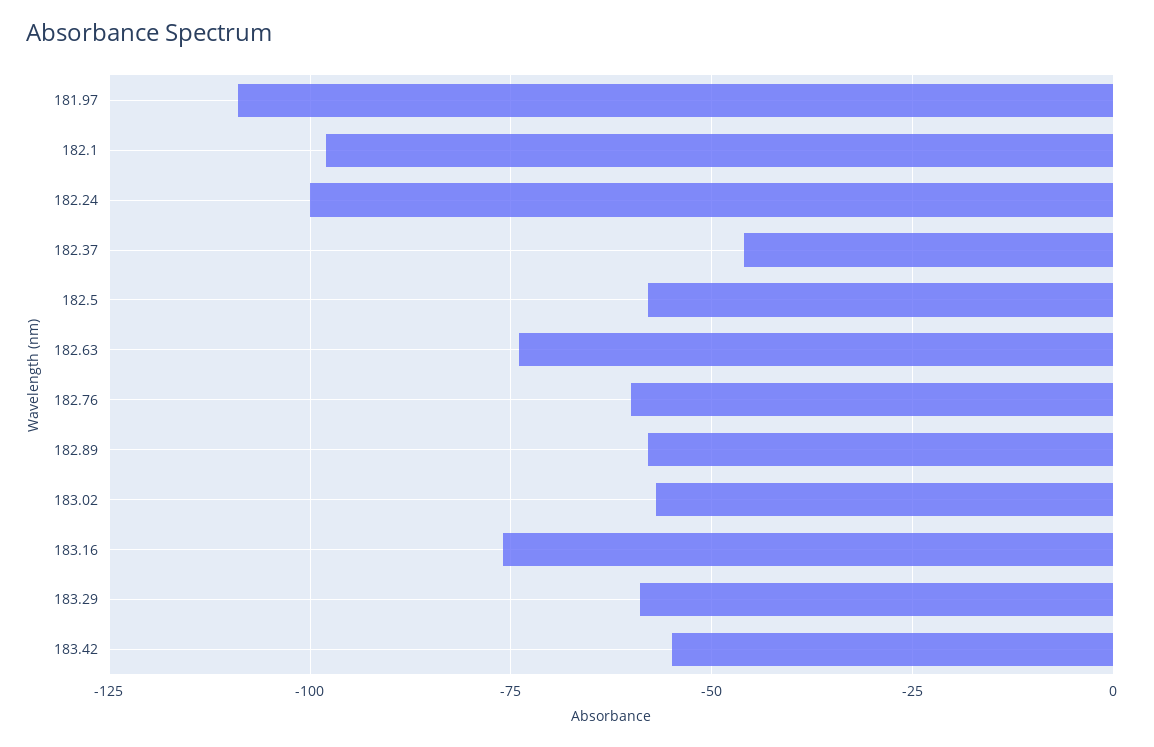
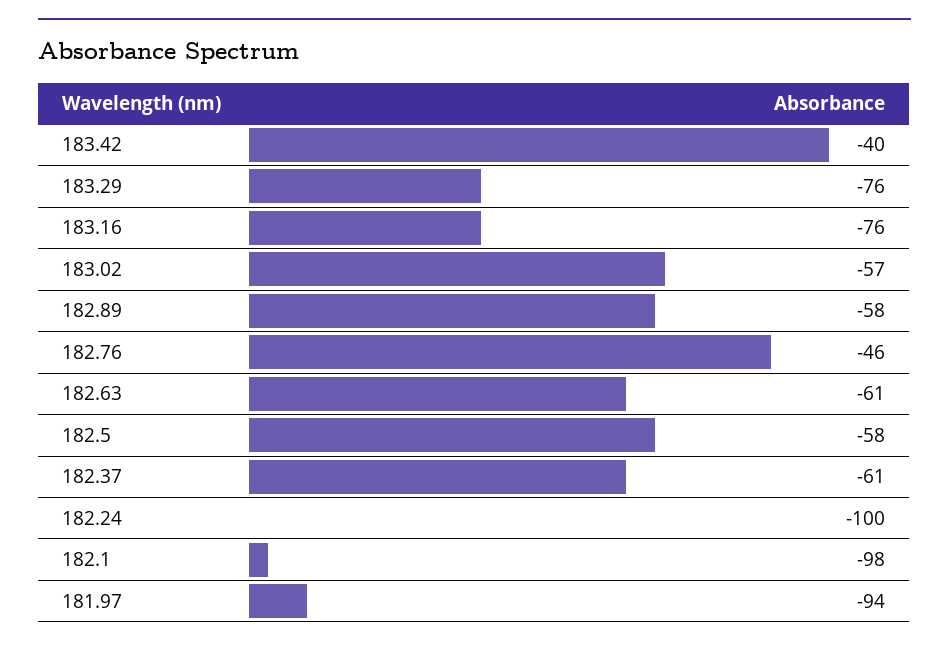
  {
-   "181.97": -110,
+   "181.97": -94,
    "182.1": -98,
    "182.24": -100,
-   "182.37": -45,
+   "182.37": -61,
    "182.5": -58,
-   "182.63": -75,
+   "182.63": -61,
-   "182.76": -60,
+   "182.76": -46,
    "182.89": -58,
    "183.02": -57,
    "183.16": -76,
-   "183.29": -60,
+   "183.29": -76,
-   "183.42": -55
+   "183.42": -40
  }

